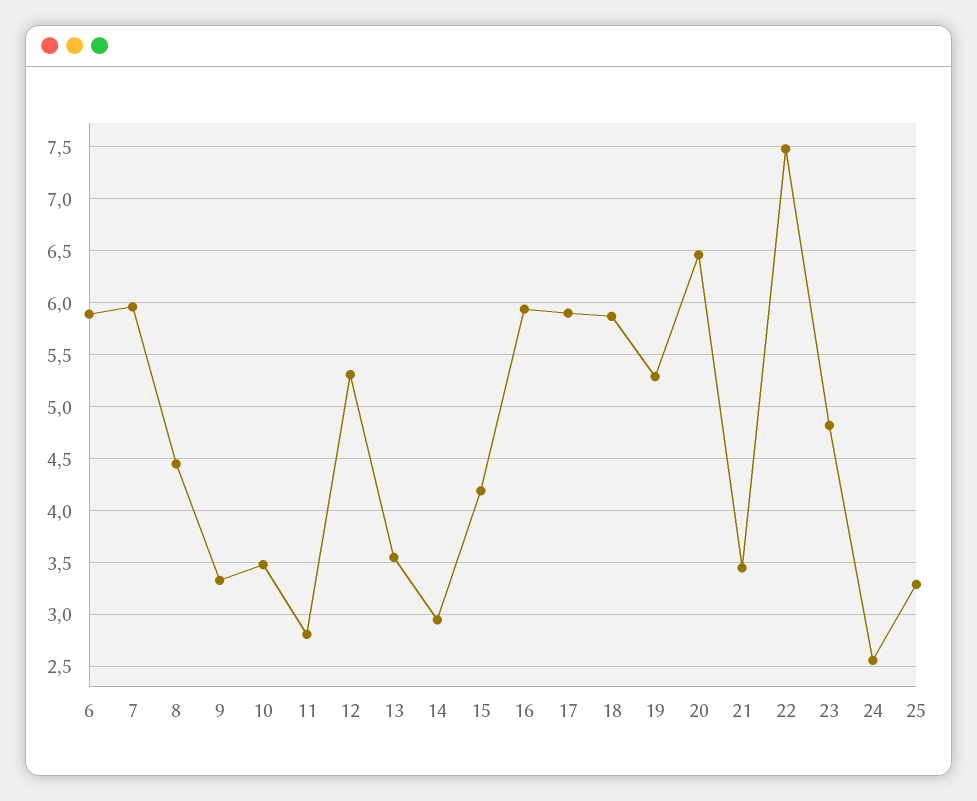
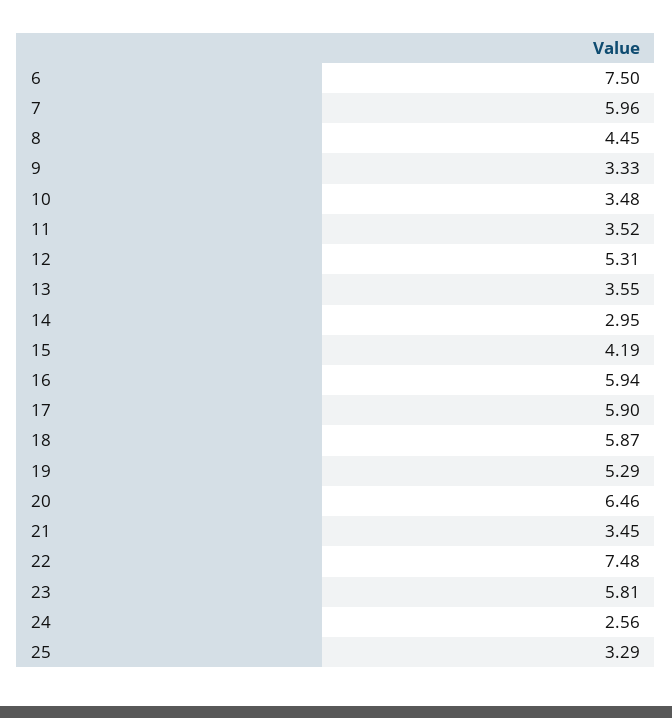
  {
-   "6": 5.9,
+   "6": 7.5,
    "7": 5.96,
    "8": 4.45,
    "9": 3.33,
    "10": 3.48,
-   "11": 2.8,
+   "11": 3.52,
    "12": 5.31,
    "13": 3.55,
    "14": 2.95,
    "15": 4.19,
    "16": 5.94,
    "17": 5.9,
    "18": 5.87,
    "19": 5.29,
    "20": 6.46,
    "21": 3.45,
    "22": 7.48,
-   "23": 4.8,
+   "23": 5.81,
    "24": 2.56,
    "25": 3.29
  }

